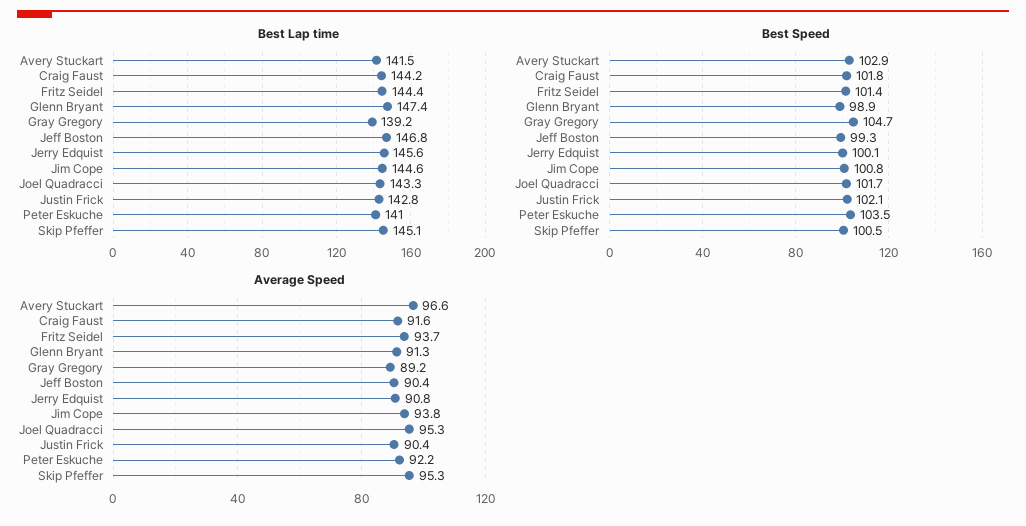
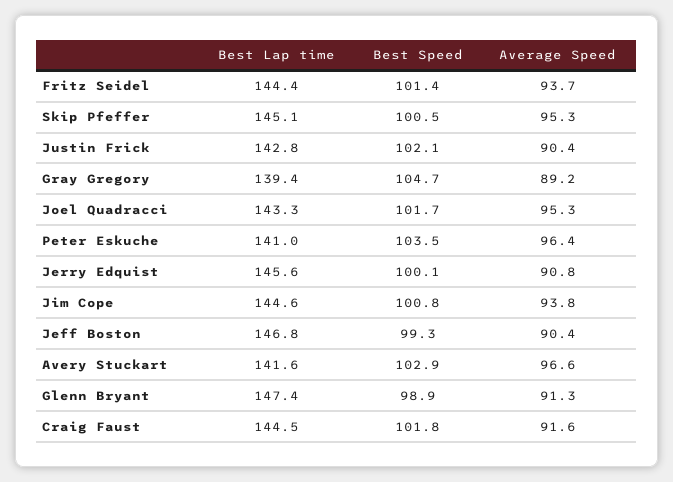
  {
    "Best Lap time": {
-     "Avery Stuckart": 141.5,
+     "Avery Stuckart": 141.6,
-     "Craig Faust": 144.2,
+     "Craig Faust": 144.5,
      "Fritz Seidel": 144.4,
      "Glenn Bryant": 147.4,
-     "Gray Gregory": 139.2,
+     "Gray Gregory": 139.4,
      "Jeff Boston": 146.8,
      "Jerry Edquist": 145.6,
      "Jim Cope": 144.6,
      "Joel Quadracci": 143.3,
      "Justin Frick": 142.8,
      "Peter Eskuche": 141,
      "Skip Pfeffer": 145.1
    },
    "Best Speed": {
      "Avery Stuckart": 102.9,
      "Craig Faust": 101.8,
      "Fritz Seidel": 101.4,
      "Glenn Bryant": 98.9,
      "Gray Gregory": 104.7,
      "Jeff Boston": 99.3,
      "Jerry Edquist": 100.1,
      "Jim Cope": 100.8,
      "Joel Quadracci": 101.7,
      "Justin Frick": 102.1,
      "Peter Eskuche": 103.5,
      "Skip Pfeffer": 100.5
    },
    "Average Speed": {
      "Avery Stuckart": 96.6,
      "Craig Faust": 91.6,
      "Fritz Seidel": 93.7,
      "Glenn Bryant": 91.3,
      "Gray Gregory": 89.2,
      "Jeff Boston": 90.4,
      "Jerry Edquist": 90.8,
      "Jim Cope": 93.8,
      "Joel Quadracci": 95.3,
      "Justin Frick": 90.4,
-     "Peter Eskuche": 92.2,
+     "Peter Eskuche": 96.4,
      "Skip Pfeffer": 95.3
    }
  }

